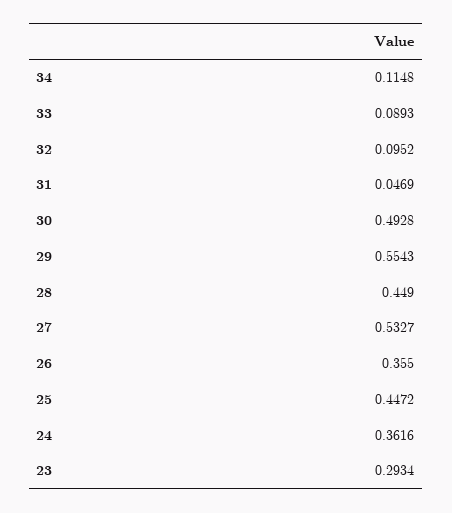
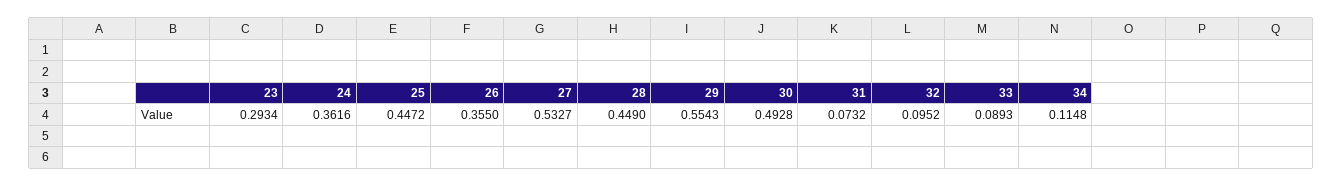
  {
    "34": 0.1148,
    "33": 0.0893,
    "32": 0.0952,
-   "31": 0.0469,
+   "31": 0.0732,
    "30": 0.4928,
    "29": 0.5543,
    "28": 0.449,
    "27": 0.5327,
    "26": 0.355,
    "25": 0.4472,
    "24": 0.3616,
    "23": 0.2934
  }

